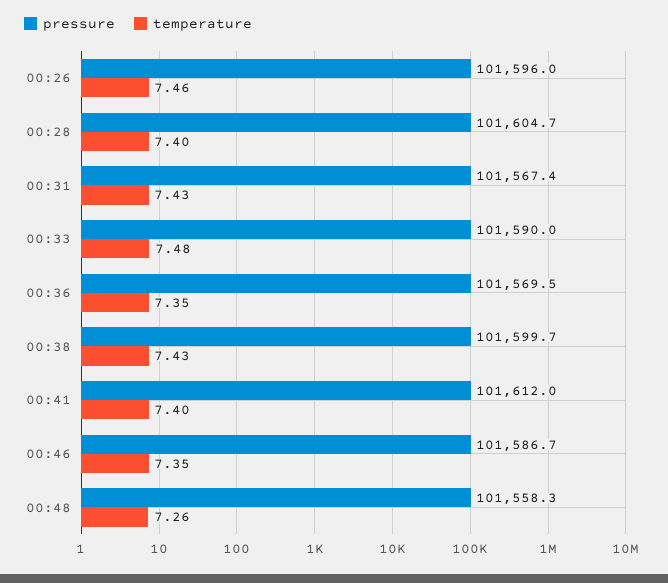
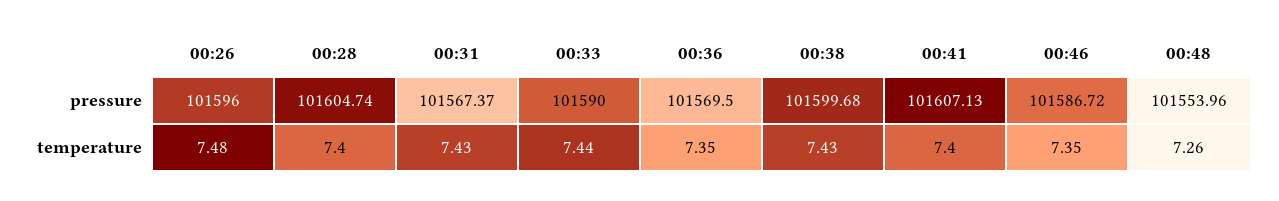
  {
    "pressure": {
      "00:26": 101596,
      "00:28": 101604.74,
      "00:31": 101567.37,
      "00:33": 101590,
      "00:36": 101569.5,
      "00:38": 101599.68,
-     "00:41": 101612,
+     "00:41": 101607.13,
      "00:46": 101586.72,
-     "00:48": 101558.3
+     "00:48": 101553.96
    },
    "temperature": {
-     "00:26": 7.46,
+     "00:26": 7.48,
      "00:28": 7.4,
      "00:31": 7.43,
-     "00:33": 7.48,
+     "00:33": 7.44,
      "00:36": 7.35,
      "00:38": 7.43,
      "00:41": 7.4,
      "00:46": 7.35,
      "00:48": 7.26
    }
  }

